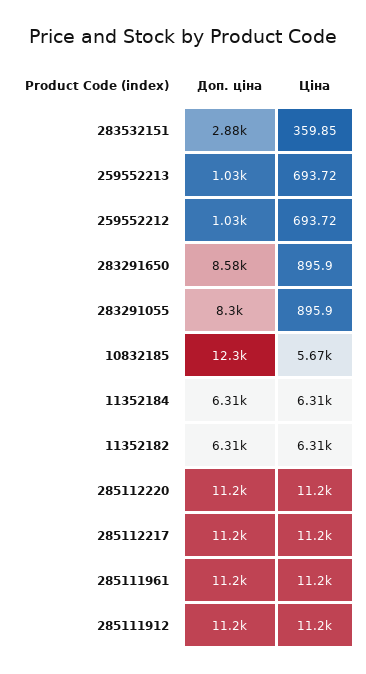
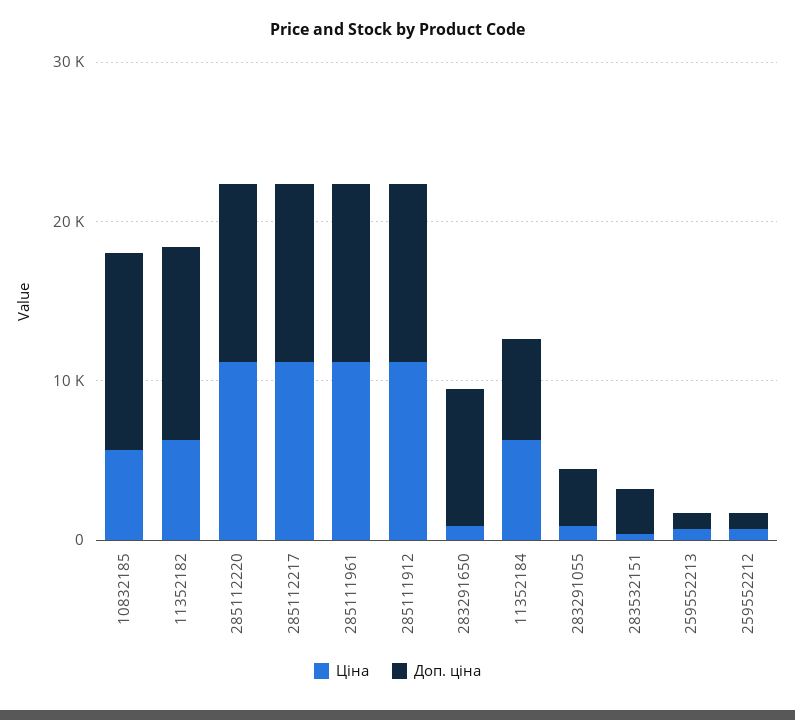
  {
    "Доп. ціна": {
      "283532151": 2880,
      "259552213": 1030,
      "259552212": 1030,
      "283291650": 8580,
-     "283291055": 8300,
+     "283291055": 4000,
      "10832185": 12300,
      "11352184": 6310,
-     "11352182": 6310,
+     "11352182": 12000,
      "285112220": 11200,
      "285112217": 11200,
      "285111961": 11200,
      "285111912": 11200
    },
    "Ціна": {
      "283532151": 359.85,
      "259552213": 693.72,
      "259552212": 693.72,
      "283291650": 895.9,
      "283291055": 895.9,
      "10832185": 5670,
      "11352184": 6310,
      "11352182": 6310,
      "285112220": 11200,
      "285112217": 11200,
      "285111961": 11200,
      "285111912": 11200
    }
  }

